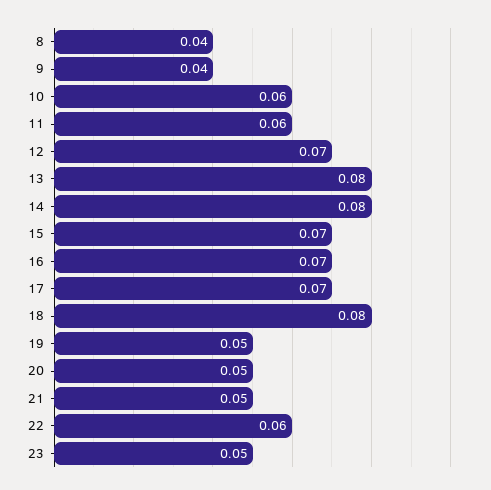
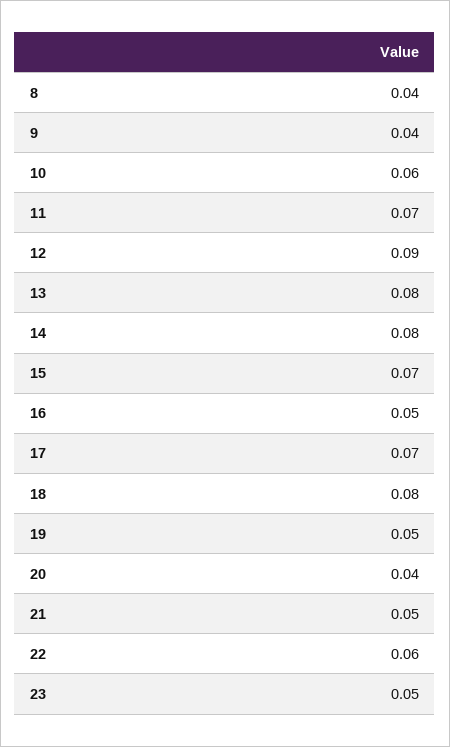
  {
    "8": 0.04,
    "9": 0.04,
    "10": 0.06,
-   "11": 0.06,
+   "11": 0.07,
-   "12": 0.07,
+   "12": 0.09,
    "13": 0.08,
    "14": 0.08,
    "15": 0.07,
-   "16": 0.07,
+   "16": 0.05,
    "17": 0.07,
    "18": 0.08,
    "19": 0.05,
-   "20": 0.05,
+   "20": 0.04,
    "21": 0.05,
    "22": 0.06,
    "23": 0.05
  }

